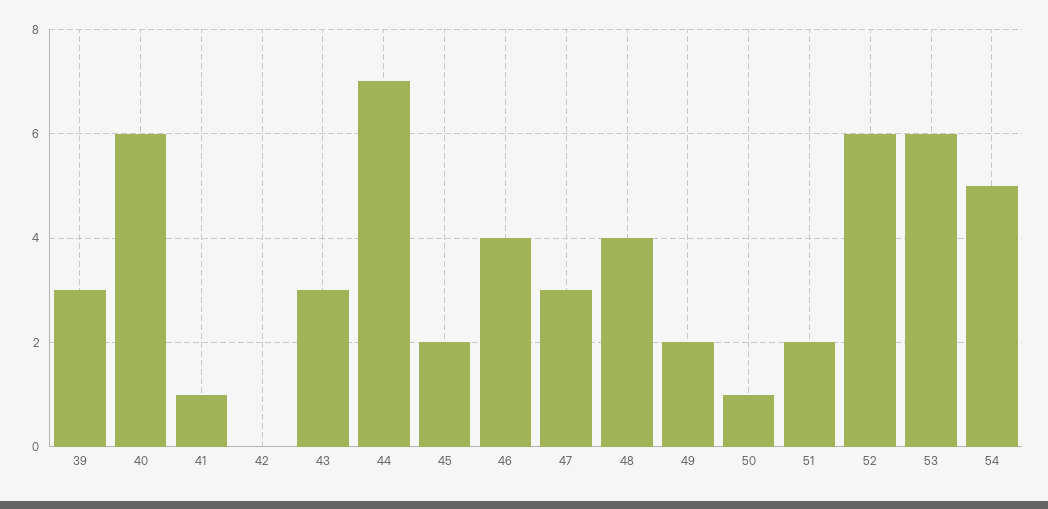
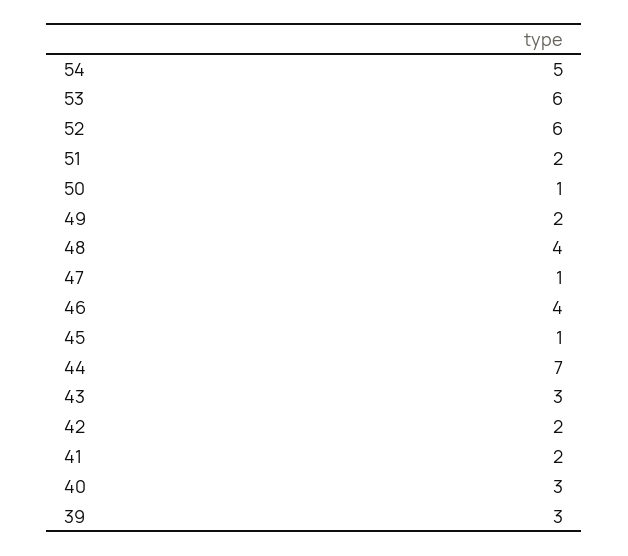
  {
    "39": 3,
-   "40": 6,
+   "40": 3,
-   "41": 1,
+   "41": 2,
-   "42": 0,
+   "42": 2,
    "43": 3,
    "44": 7,
-   "45": 2,
+   "45": 1,
    "46": 4,
-   "47": 3,
+   "47": 1,
    "48": 4,
    "49": 2,
    "50": 1,
    "51": 2,
    "52": 6,
    "53": 6,
    "54": 5
  }

